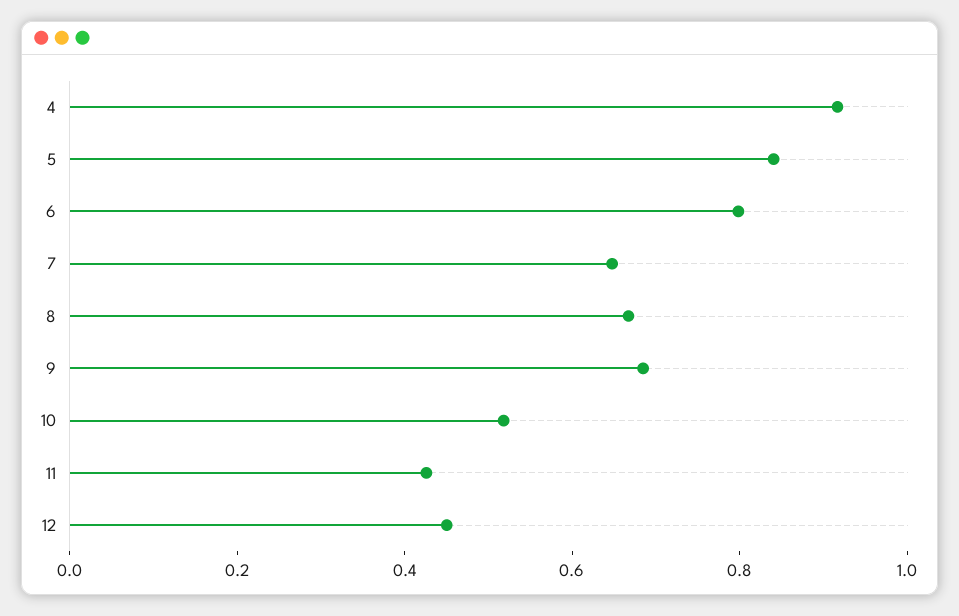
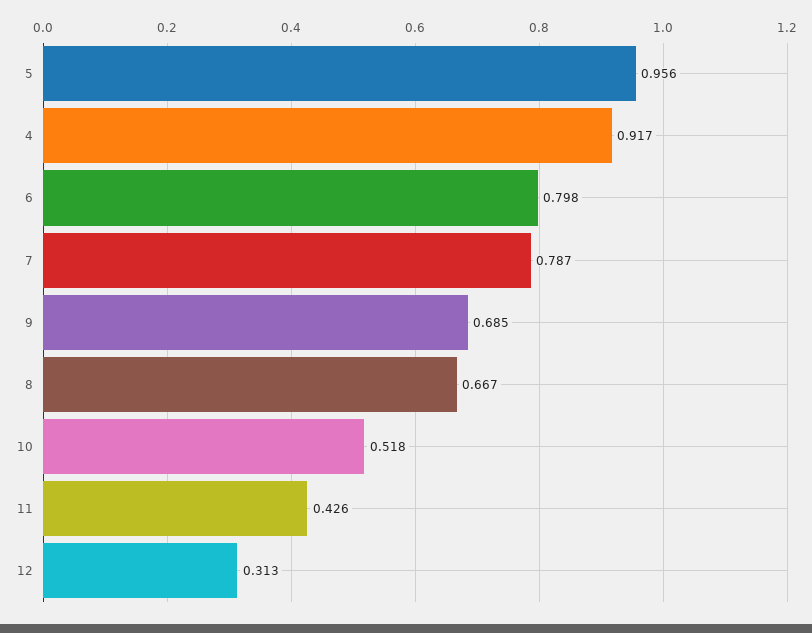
  {
    "4": 0.917,
-   "5": 0.85,
+   "5": 0.956,
    "6": 0.798,
-   "7": 0.65,
+   "7": 0.787,
    "8": 0.667,
    "9": 0.685,
    "10": 0.518,
    "11": 0.426,
-   "12": 0.45
+   "12": 0.313
  }

